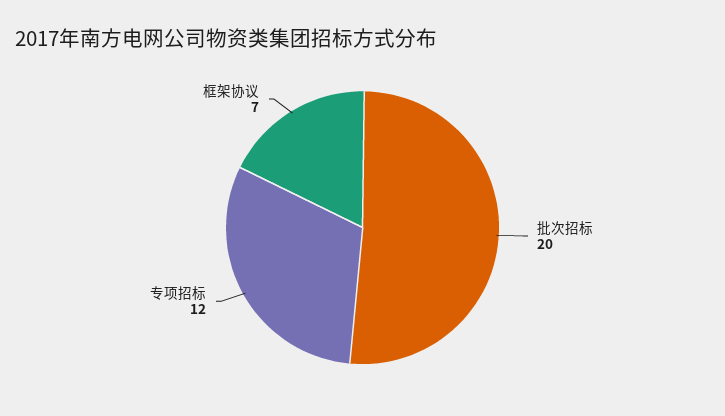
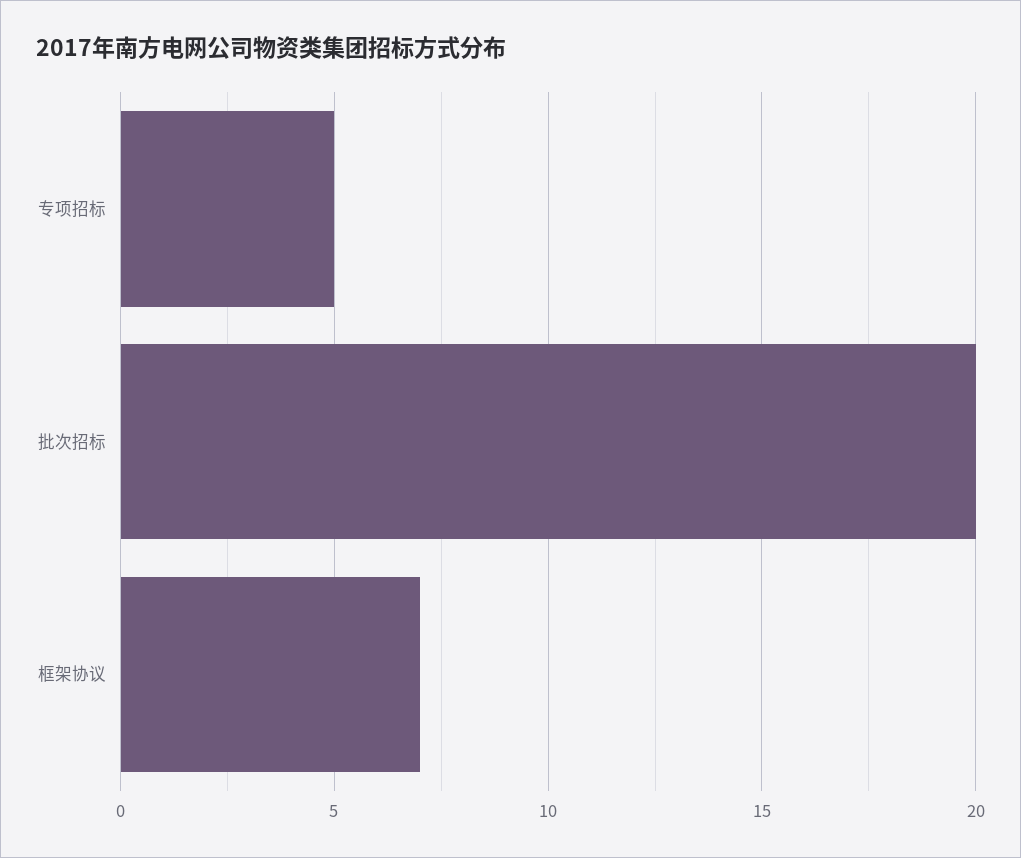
  {
    "批次招标": 20,
-   "专项招标": 12,
+   "专项招标": 5,
    "框架协议": 7
  }

